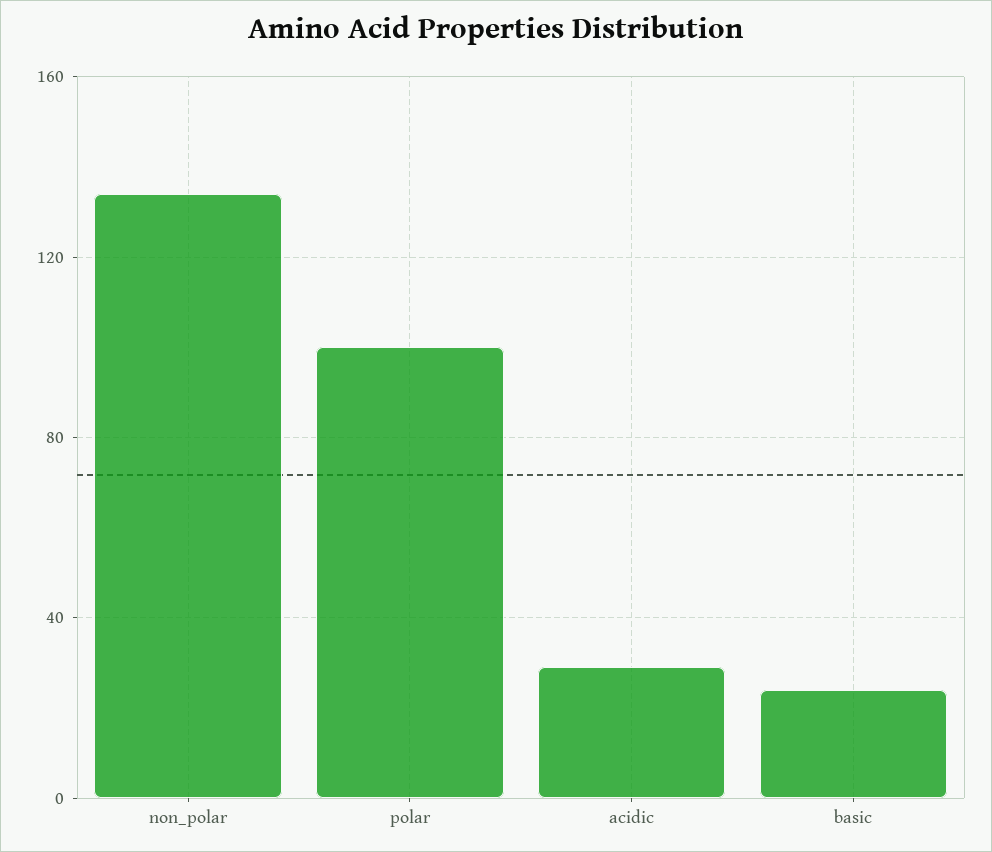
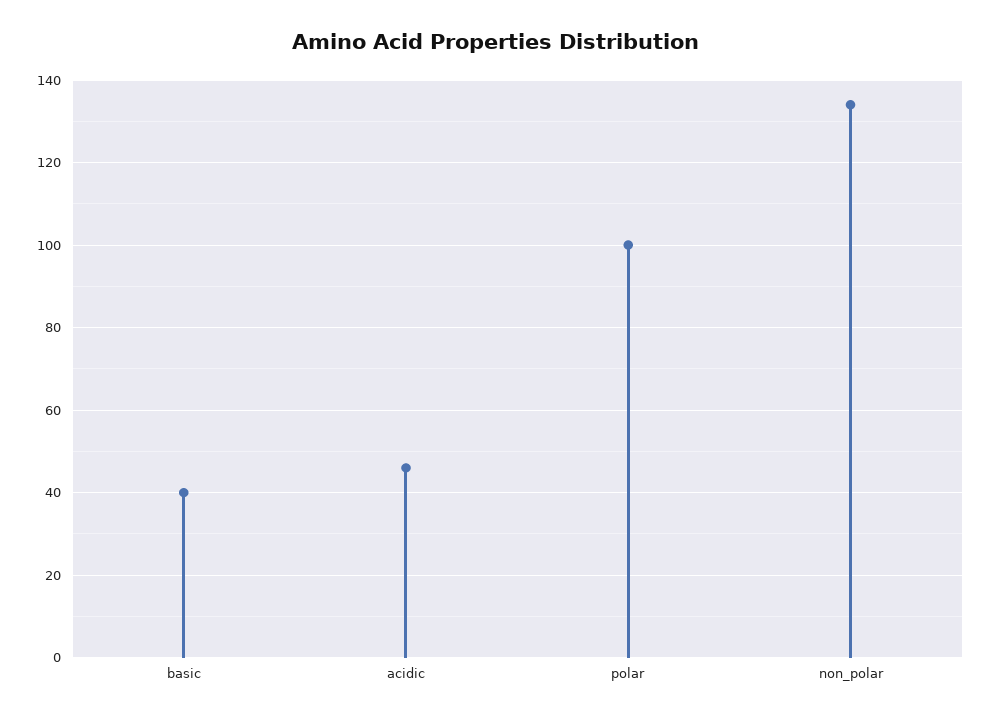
  {
    "non_polar": 135,
    "polar": 100,
-   "acidic": 30,
+   "acidic": 45,
-   "basic": 25
+   "basic": 40
  }

